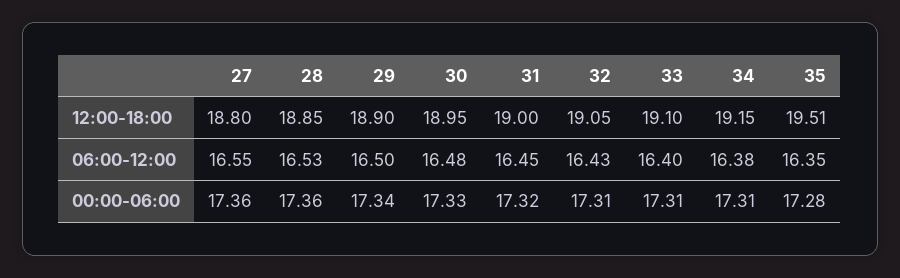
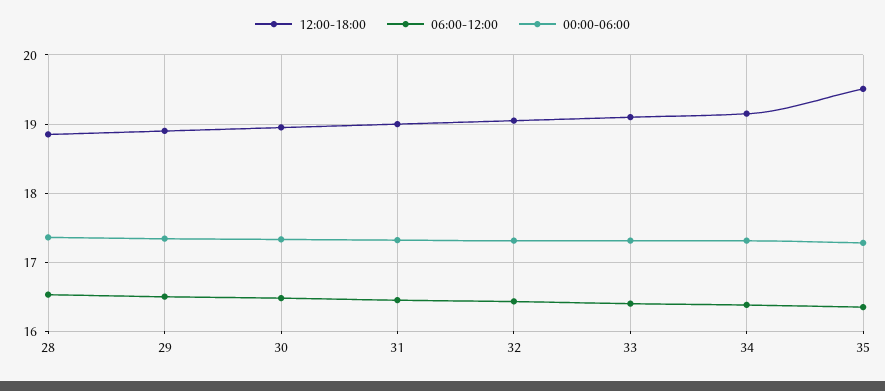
  {
    "12:00-18:00": {
-     "27": 18.8,
      "28": 18.85,
      "29": 18.9,
      "30": 18.95,
      "31": 19,
      "32": 19.05,
      "33": 19.1,
      "34": 19.15,
      "35": 19.51
    },
    "06:00-12:00": {
-     "27": 16.55,
      "28": 16.53,
      "29": 16.5,
      "30": 16.48,
      "31": 16.45,
      "32": 16.43,
      "33": 16.4,
      "34": 16.38,
      "35": 16.35
    },
    "00:00-06:00": {
-     "27": 17.36,
      "28": 17.36,
      "29": 17.34,
      "30": 17.33,
      "31": 17.32,
      "32": 17.31,
      "33": 17.31,
      "34": 17.31,
      "35": 17.28
    }
  }

